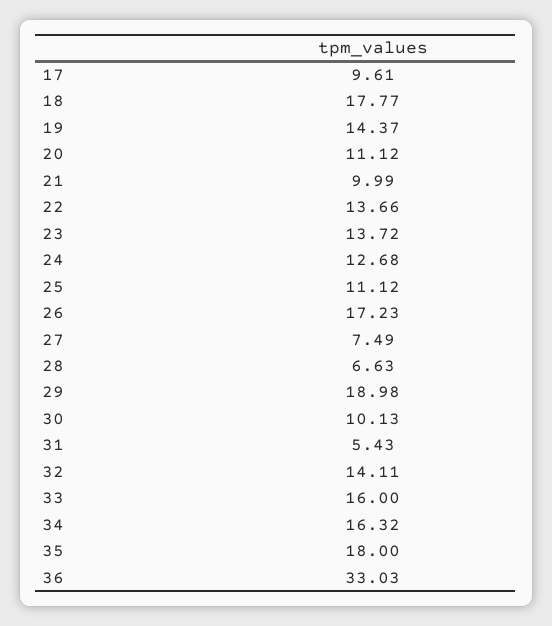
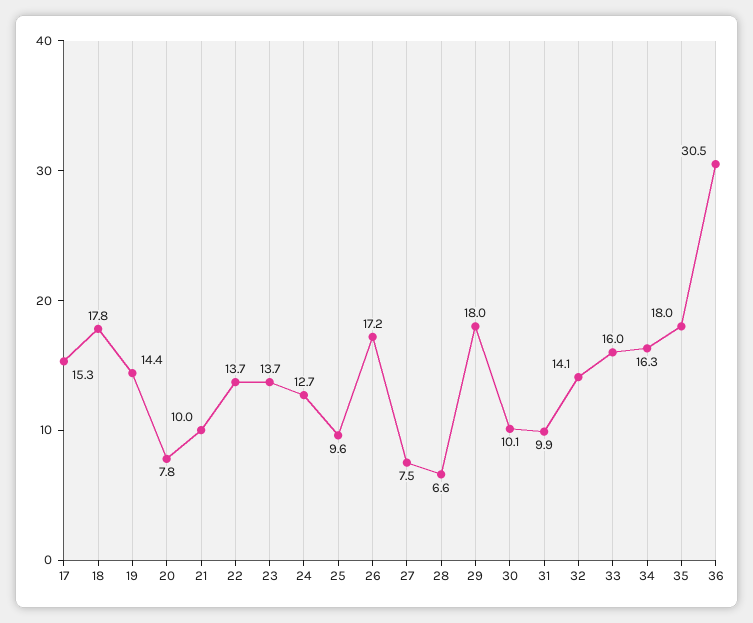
  {
-   "17": 9.61,
+   "17": 15.3,
    "18": 17.77,
    "19": 14.37,
-   "20": 11.12,
+   "20": 7.8,
    "21": 9.99,
    "22": 13.66,
    "23": 13.72,
    "24": 12.68,
-   "25": 11.12,
+   "25": 9.6,
    "26": 17.23,
    "27": 7.49,
    "28": 6.63,
-   "29": 18.98,
+   "29": 18,
    "30": 10.13,
-   "31": 5.43,
+   "31": 9.9,
    "32": 14.11,
    "33": 16,
    "34": 16.32,
    "35": 18,
-   "36": 33.03
+   "36": 30.5
  }

